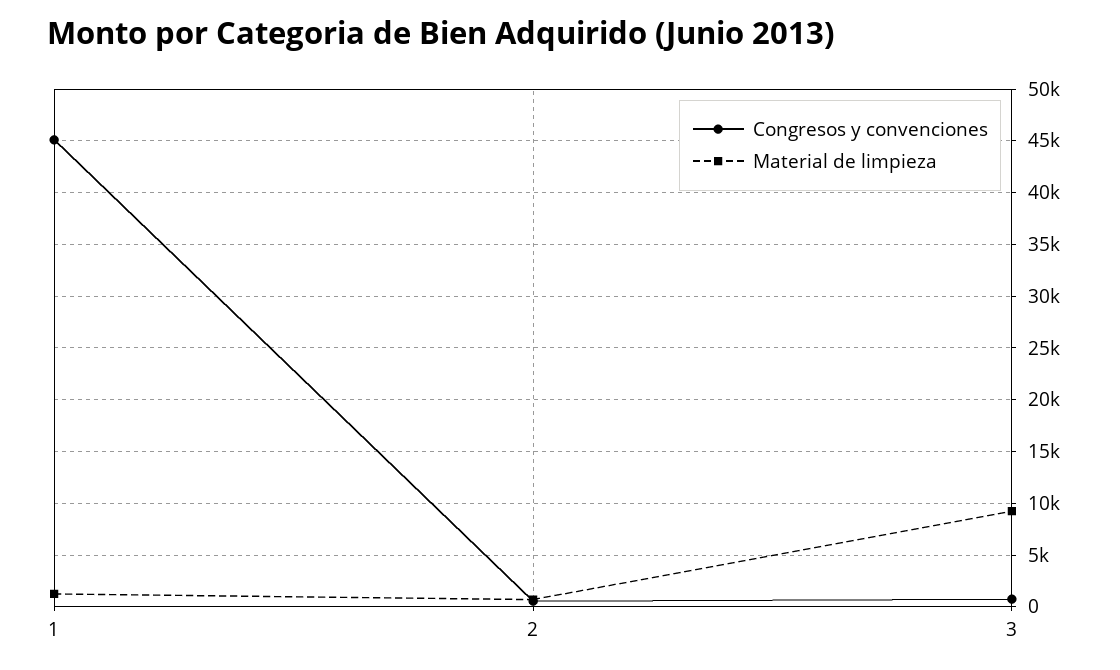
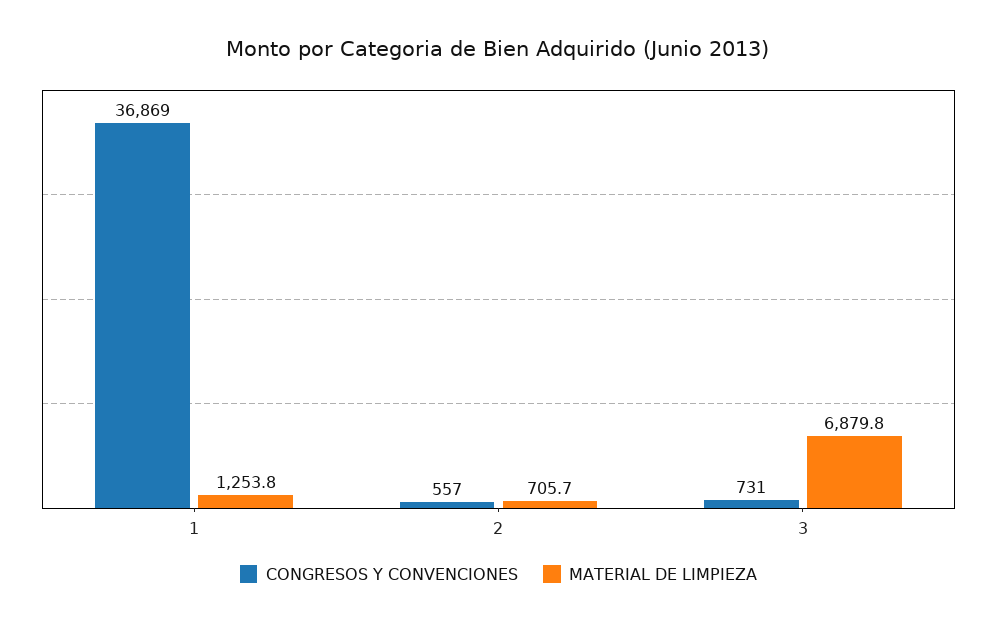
  {
    "Congresos y convenciones": {
-     "1": 45000,
+     "1": 36869,
      "2": 557,
      "3": 731
    },
    "Material de limpieza": {
      "1": 1253.8,
      "2": 705.7,
-     "3": 9000
+     "3": 6879.8
    }
  }

